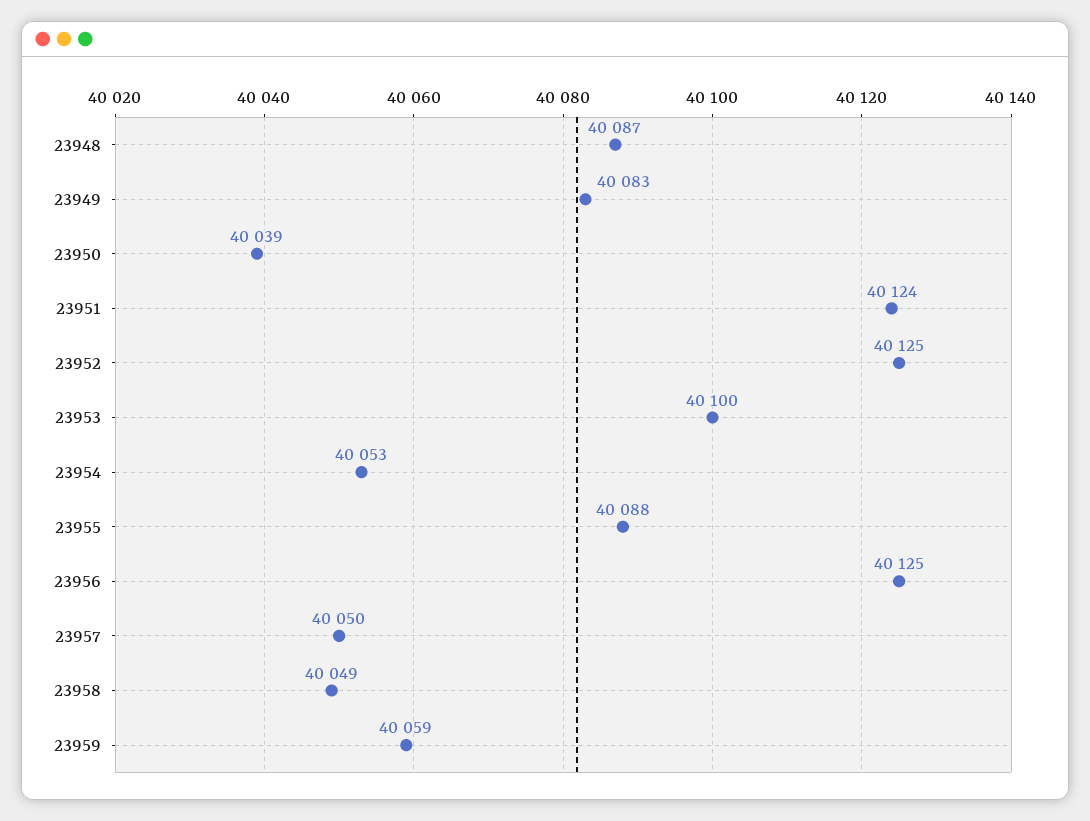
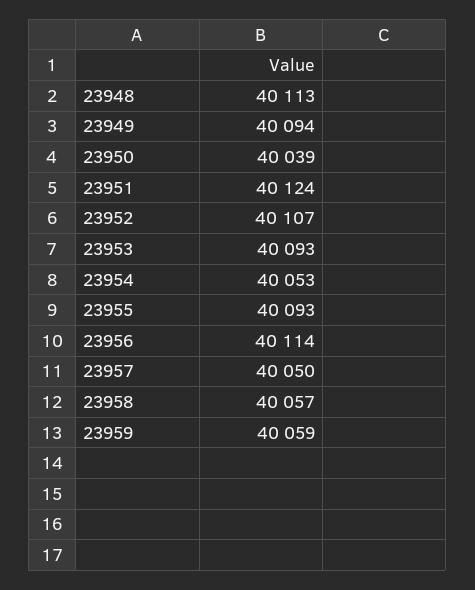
  {
-   "23948": 40087,
+   "23948": 40113,
-   "23949": 40083,
+   "23949": 40094,
    "23950": 40039,
    "23951": 40124,
-   "23952": 40125,
+   "23952": 40107,
-   "23953": 40100,
+   "23953": 40093,
    "23954": 40053,
-   "23955": 40088,
+   "23955": 40093,
-   "23956": 40125,
+   "23956": 40114,
    "23957": 40050,
-   "23958": 40049,
+   "23958": 40057,
    "23959": 40059
  }

